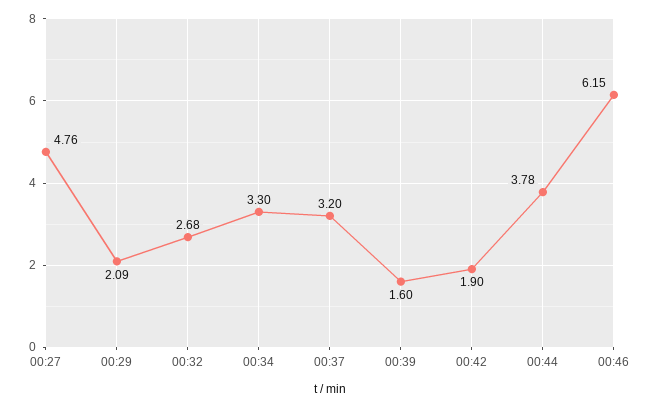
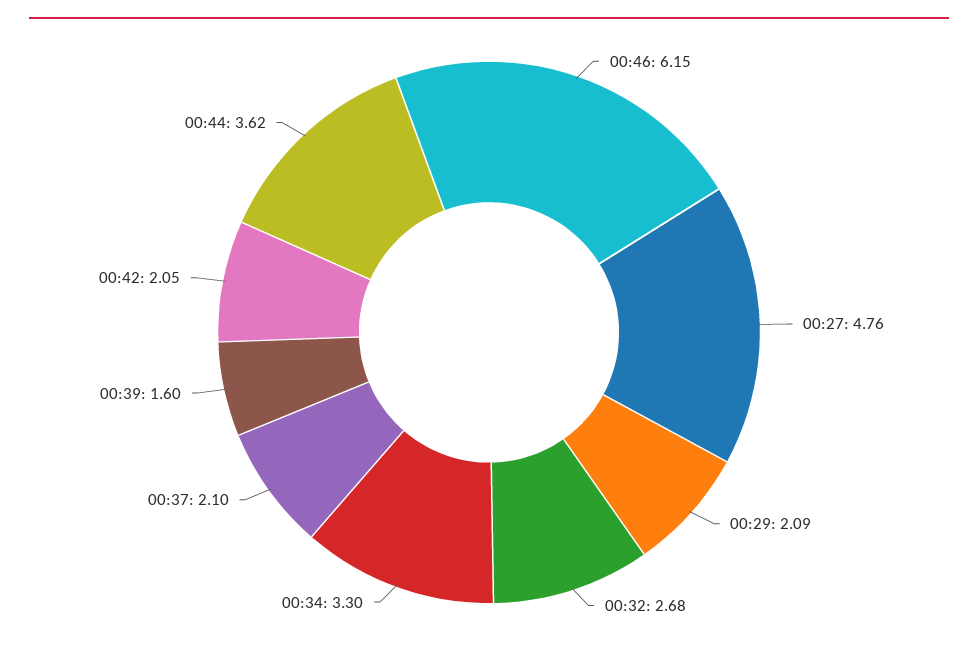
  {
    "00:27": 4.76,
    "00:29": 2.09,
    "00:32": 2.68,
    "00:34": 3.3,
-   "00:37": 3.2,
+   "00:37": 2.1,
    "00:39": 1.6,
-   "00:42": 1.9,
+   "00:42": 2.05,
-   "00:44": 3.78,
+   "00:44": 3.62,
    "00:46": 6.15
  }

